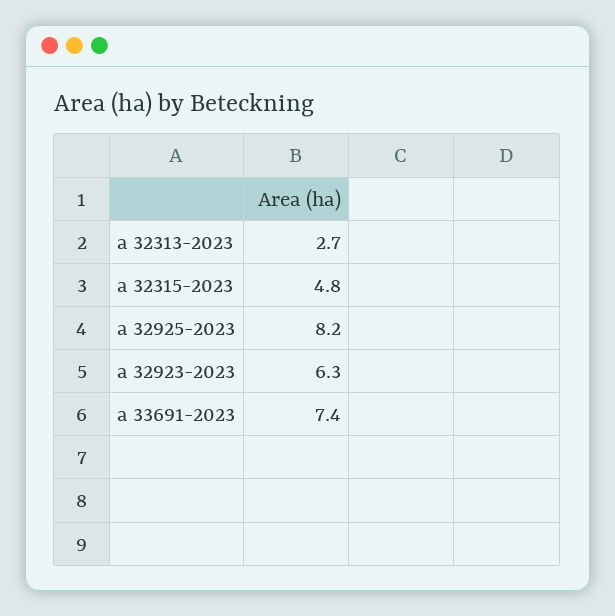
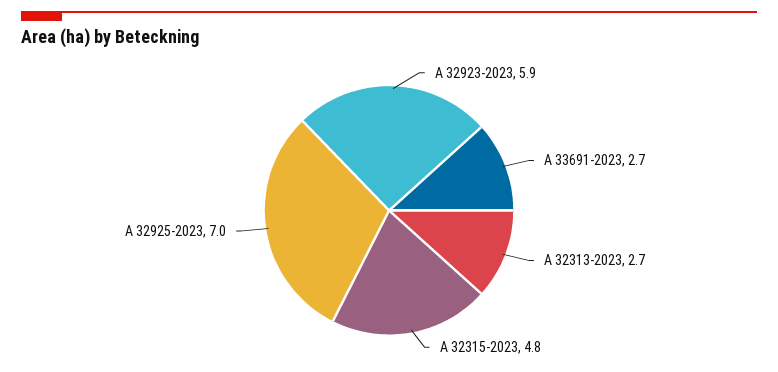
  {
    "a 32313-2023": 2.7,
    "a 32315-2023": 4.8,
-   "a 32925-2023": 8.2,
+   "a 32925-2023": 7,
-   "a 32923-2023": 6.3,
+   "a 32923-2023": 5.9,
-   "a 33691-2023": 7.4
+   "a 33691-2023": 2.7
  }

